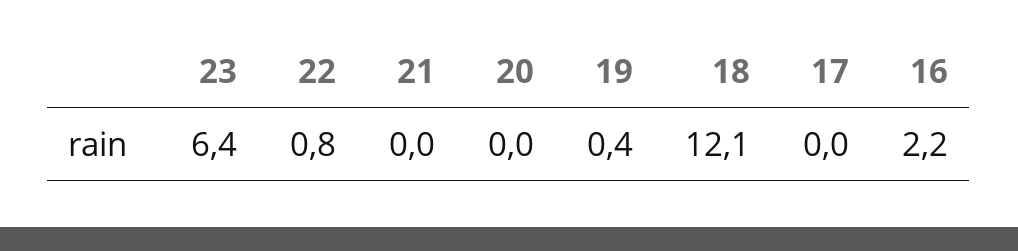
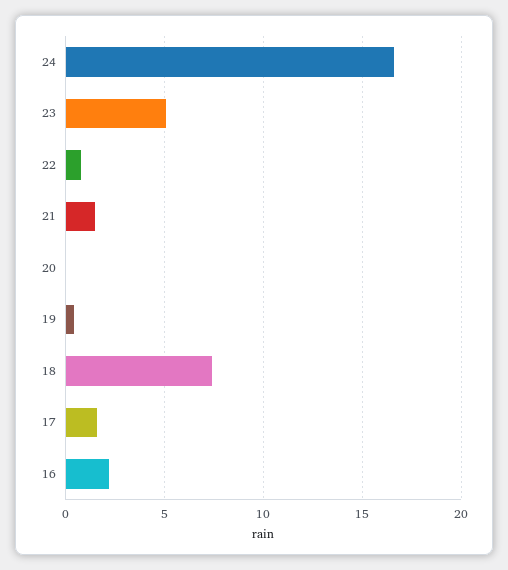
  {
-   "23": 6.4,
+   "23": 5,
    "22": 0.8,
-   "21": 0,
+   "21": 1.5,
    "20": 0,
    "19": 0.4,
-   "18": 12.1,
+   "18": 7.5,
-   "17": 0,
+   "17": 1.5,
-   "16": 2.2
+   "16": 2.2,
+   "24": 16.5
  }

